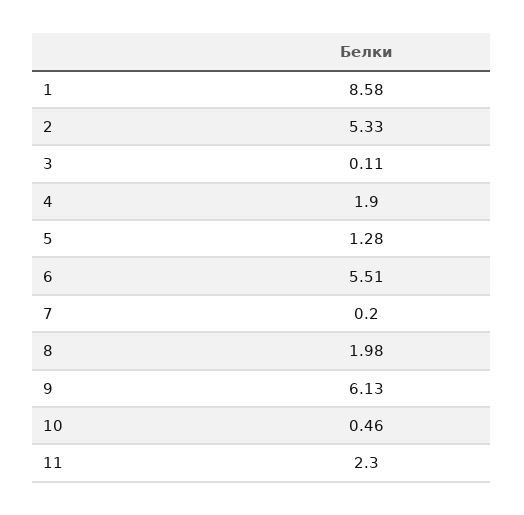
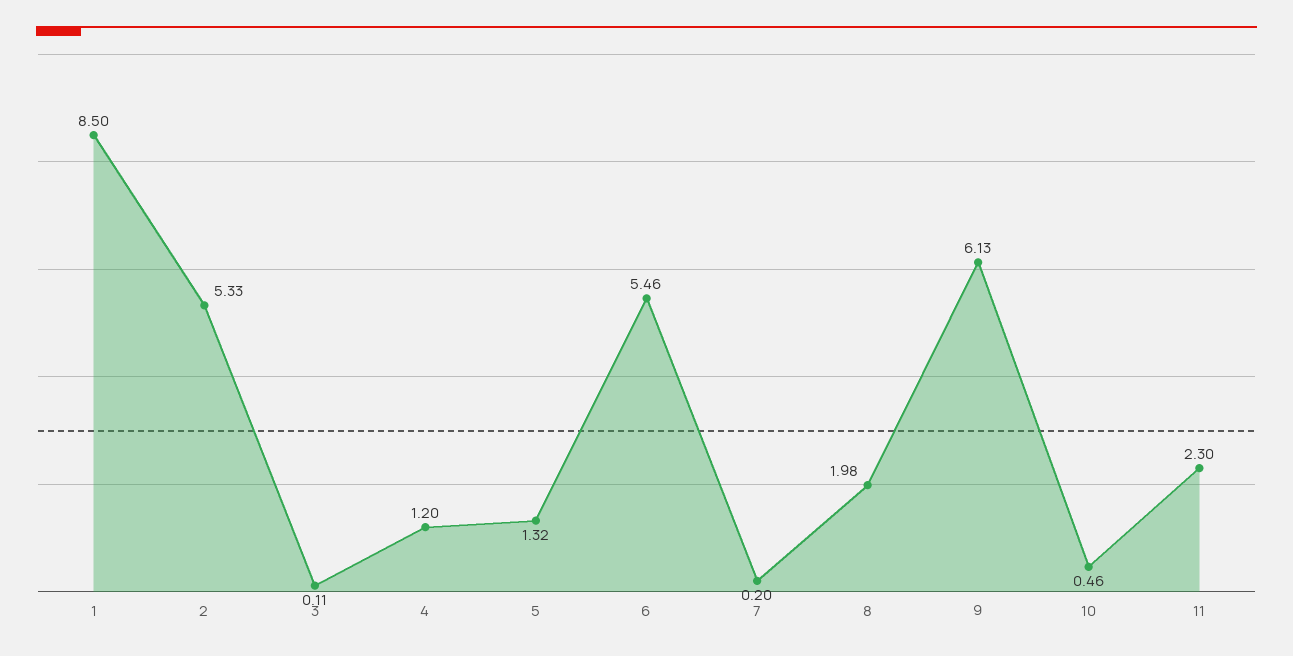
  {
-   "1": 8.58,
+   "1": 8.5,
    "2": 5.33,
    "3": 0.11,
-   "4": 1.9,
+   "4": 1.2,
-   "5": 1.28,
+   "5": 1.32,
-   "6": 5.51,
+   "6": 5.46,
    "7": 0.2,
    "8": 1.98,
    "9": 6.13,
    "10": 0.46,
    "11": 2.3
  }

